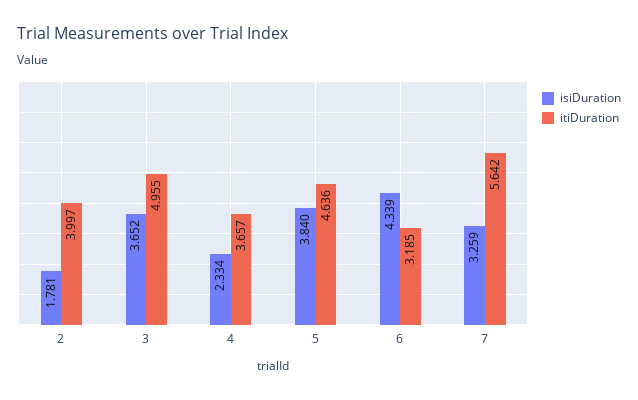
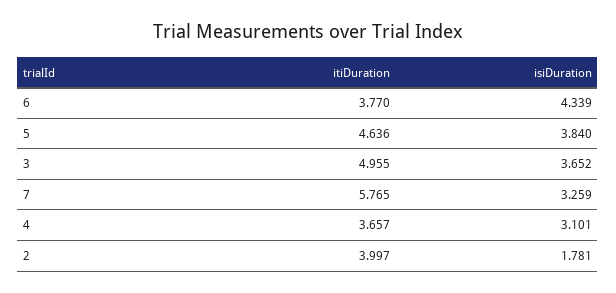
  {
    "isiDuration": {
      "2": 1.781,
      "3": 3.652,
-     "4": 2.334,
+     "4": 3.101,
      "5": 3.84,
      "6": 4.339,
      "7": 3.259
    },
    "itiDuration": {
      "2": 3.997,
      "3": 4.955,
      "4": 3.657,
      "5": 4.636,
-     "6": 3.185,
+     "6": 3.77,
-     "7": 5.642
+     "7": 5.765
    }
  }

